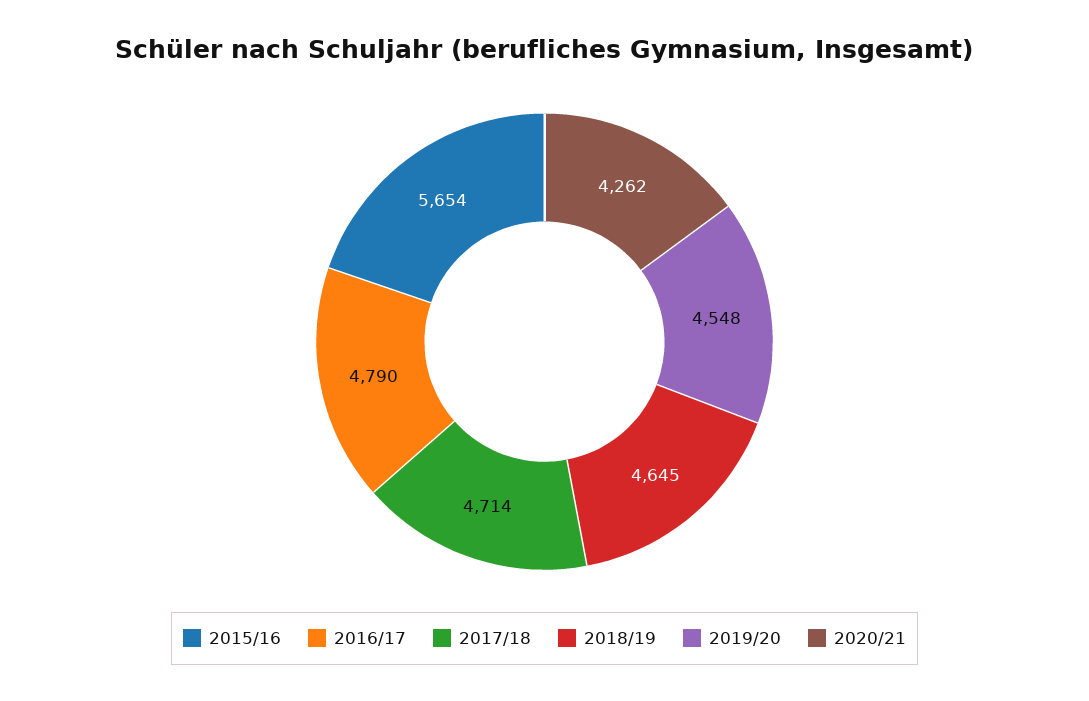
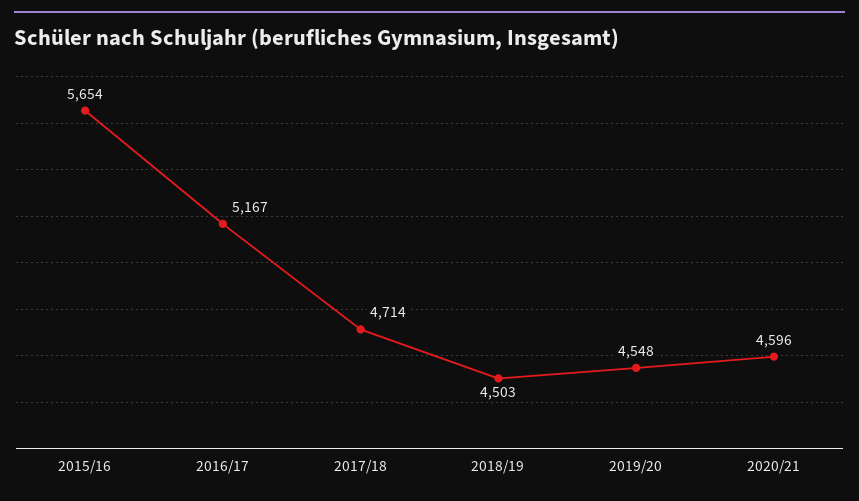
  {
    "2015/16": 5654,
-   "2016/17": 4790,
+   "2016/17": 5167,
    "2017/18": 4714,
-   "2018/19": 4645,
+   "2018/19": 4503,
    "2019/20": 4548,
-   "2020/21": 4262
+   "2020/21": 4596
  }

